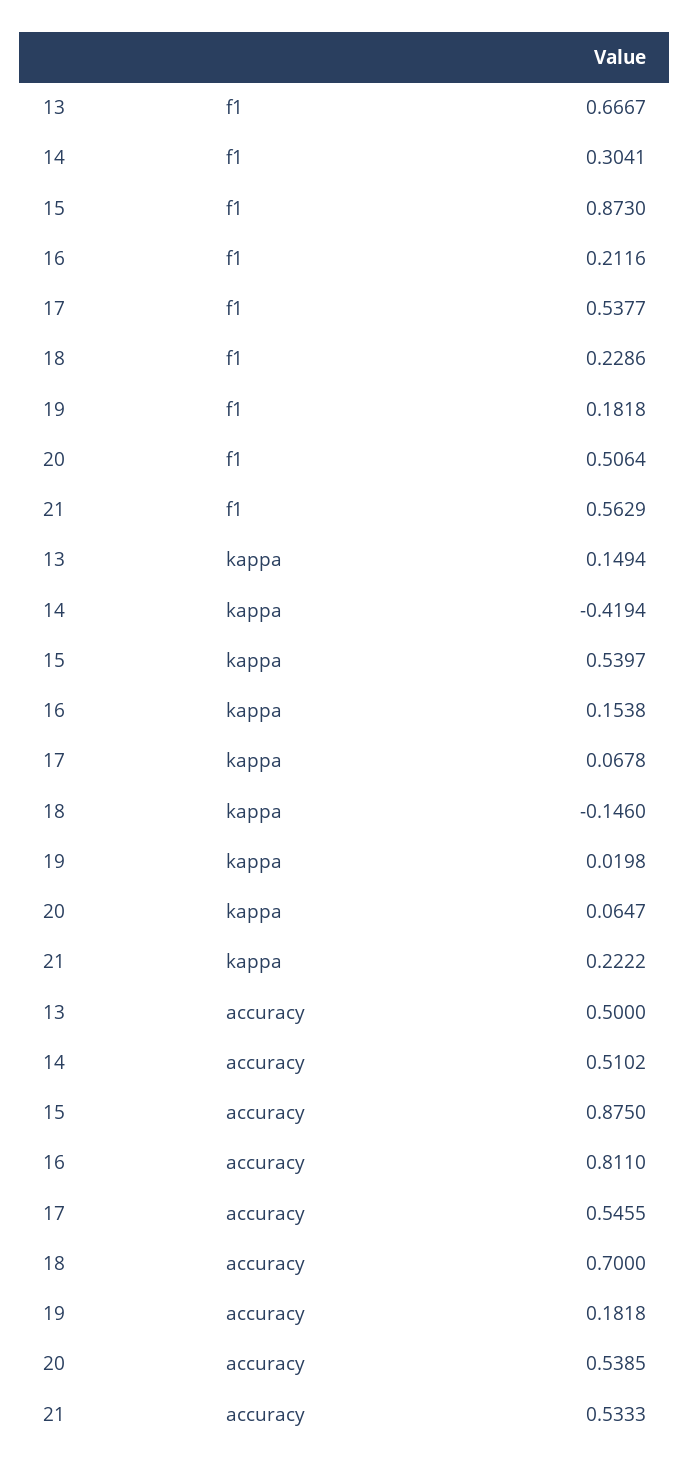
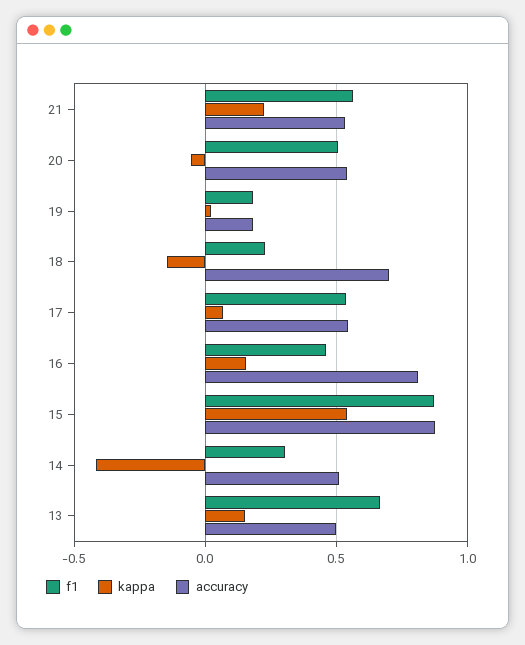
  {
    "f1": {
      "13": 0.6667,
      "14": 0.3041,
      "15": 0.873,
-     "16": 0.2116,
+     "16": 0.45,
      "17": 0.5377,
      "18": 0.2286,
      "19": 0.1818,
      "20": 0.5064,
      "21": 0.5629
    },
    "kappa": {
      "13": 0.1494,
      "14": -0.4194,
      "15": 0.5397,
      "16": 0.1538,
      "17": 0.0678,
      "18": -0.146,
      "19": 0.0198,
-     "20": 0.0647,
+     "20": -0.05,
      "21": 0.2222
    },
    "accuracy": {
      "13": 0.5,
      "14": 0.5102,
      "15": 0.875,
      "16": 0.811,
      "17": 0.5455,
      "18": 0.7,
      "19": 0.1818,
      "20": 0.5385,
      "21": 0.5333
    }
  }

